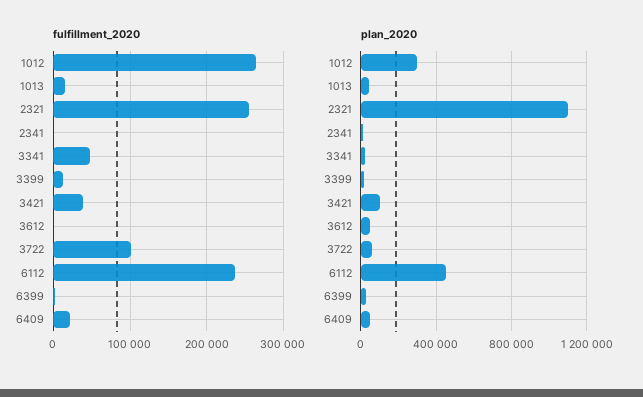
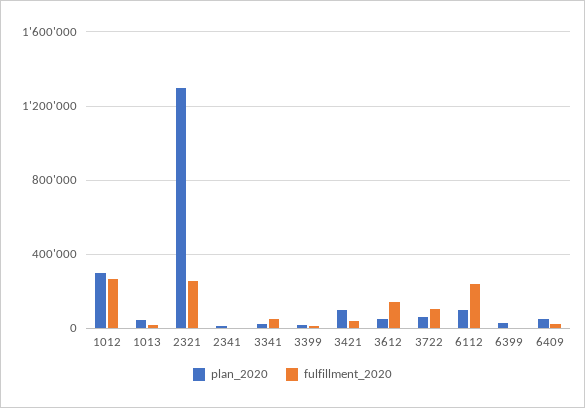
  {
    "fulfillment_2020": {
      "1012": 260000,
      "1013": 10000,
      "2321": 260000,
      "2341": 0,
      "3341": 50000,
      "3399": 10000,
      "3421": 40000,
-     "3612": 0,
+     "3612": 150000,
      "3722": 100000,
      "6112": 240000,
      "6399": 0,
      "6409": 20000
    },
    "plan_2020": {
      "1012": 300000,
      "1013": 50000,
-     "2321": 1100000,
+     "2321": 1300000,
      "2341": 0,
      "3341": 0,
      "3399": 0,
      "3421": 100000,
      "3612": 50000,
      "3722": 50000,
-     "6112": 450000,
+     "6112": 100000,
      "6399": 50000,
      "6409": 50000
    }
  }

